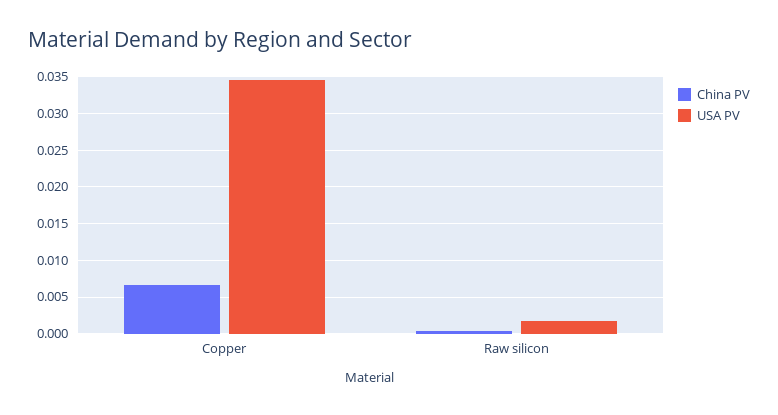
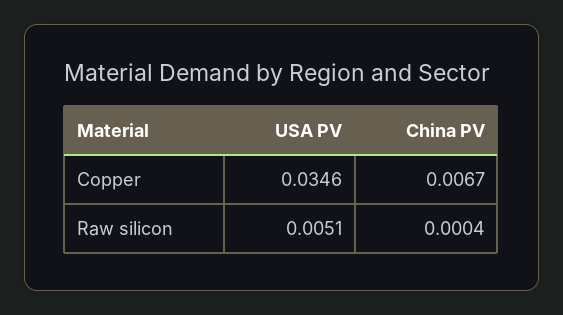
  {
    "China PV": {
      "Copper": 0.0067,
      "Raw silicon": 0.0004
    },
    "USA PV": {
      "Copper": 0.0346,
-     "Raw silicon": 0.002
+     "Raw silicon": 0.0051
    }
  }

